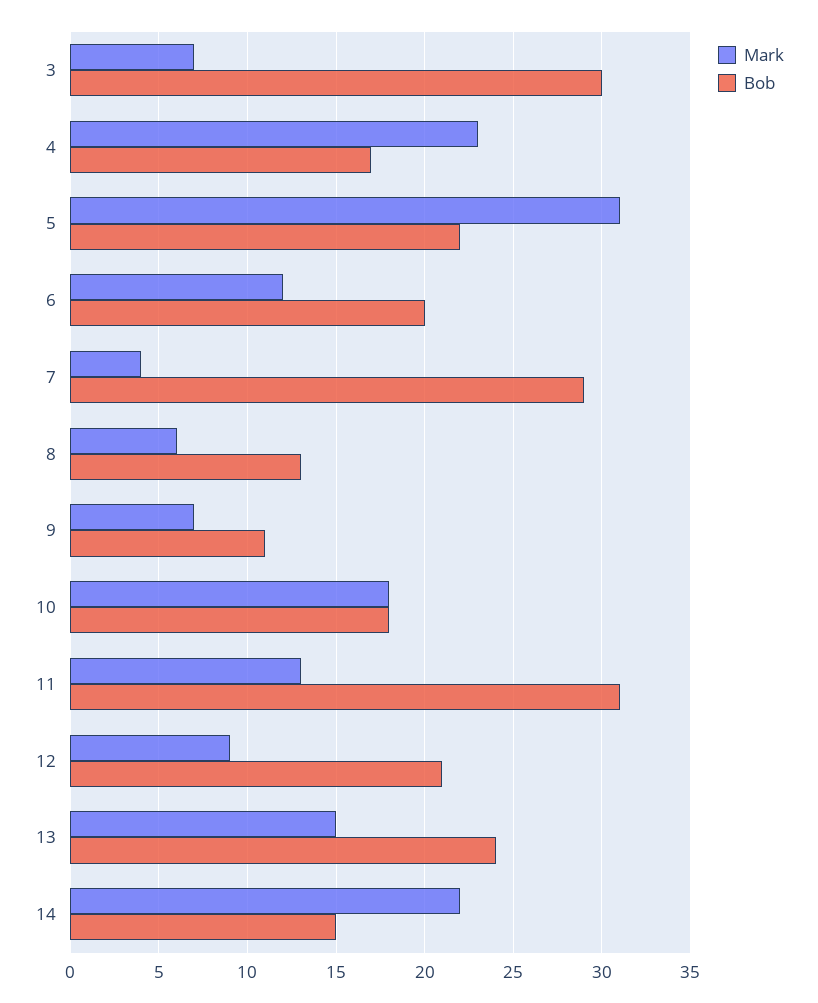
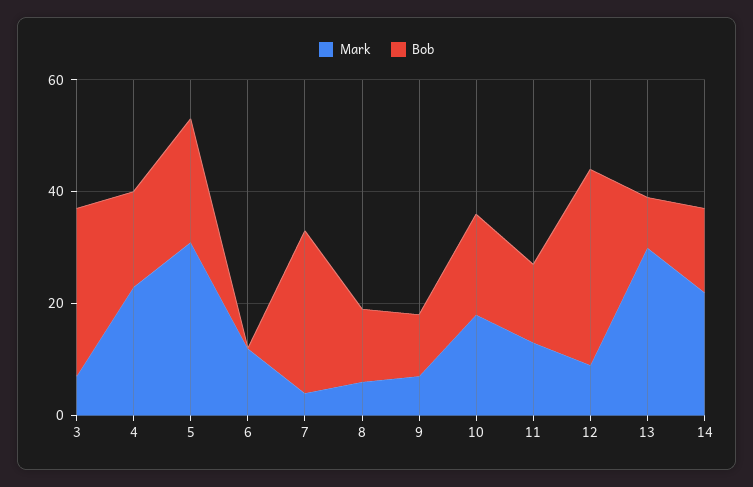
  {
    "Mark": {
      "3": 7,
      "4": 23,
      "5": 31,
      "6": 12,
      "7": 4,
      "8": 6,
      "9": 7,
      "10": 18,
      "11": 13,
      "12": 9,
-     "13": 15,
+     "13": 30,
      "14": 22
    },
    "Bob": {
      "3": 30,
      "4": 17,
      "5": 22,
-     "6": 20,
+     "6": 0,
      "7": 29,
      "8": 13,
      "9": 11,
      "10": 18,
-     "11": 31,
+     "11": 15,
-     "12": 21,
+     "12": 35,
-     "13": 24,
+     "13": 10,
      "14": 15
    }
  }

